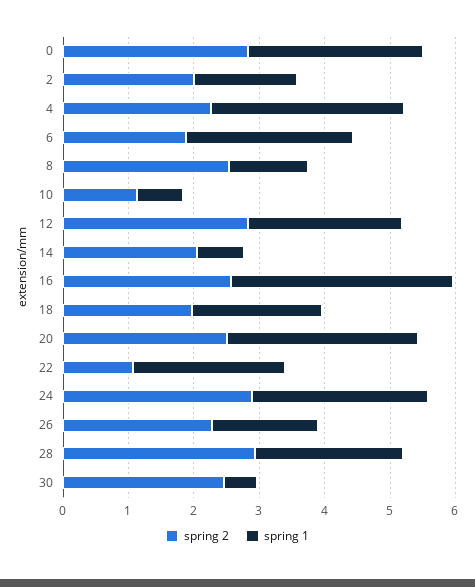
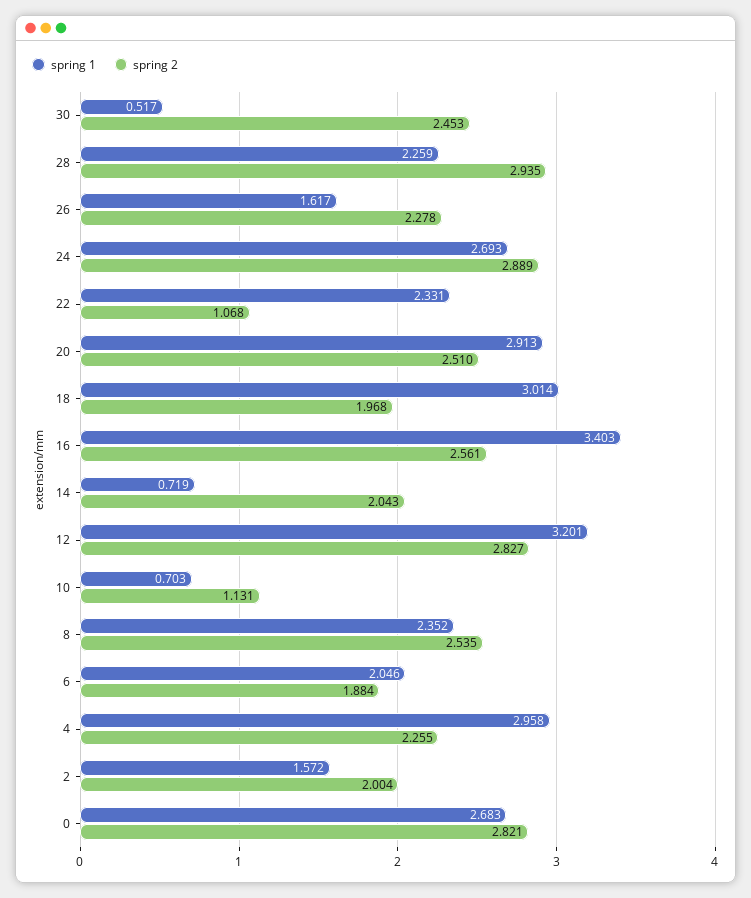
  {
    "spring 2": {
      "0": 2.821,
      "2": 2.004,
      "4": 2.255,
      "6": 1.884,
      "8": 2.535,
      "10": 1.131,
      "12": 2.827,
      "14": 2.043,
      "16": 2.561,
      "18": 1.968,
      "20": 2.51,
      "22": 1.068,
      "24": 2.889,
      "26": 2.278,
      "28": 2.935,
      "30": 2.453
    },
    "spring 1": {
      "0": 2.683,
      "2": 1.572,
      "4": 2.958,
-     "6": 2.6,
+     "6": 2.046,
-     "8": 1.2,
+     "8": 2.352,
      "10": 0.703,
-     "12": 2.4,
+     "12": 3.201,
      "14": 0.719,
      "16": 3.403,
-     "18": 2,
+     "18": 3.014,
      "20": 2.913,
      "22": 2.331,
      "24": 2.693,
      "26": 1.617,
      "28": 2.259,
      "30": 0.517
    }
  }

